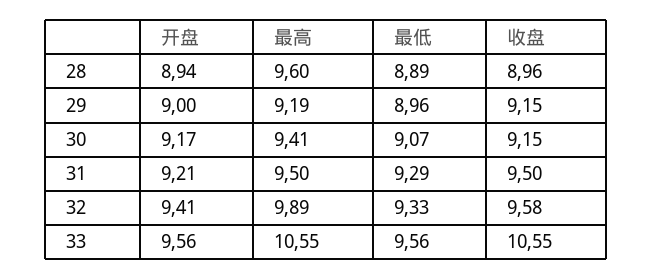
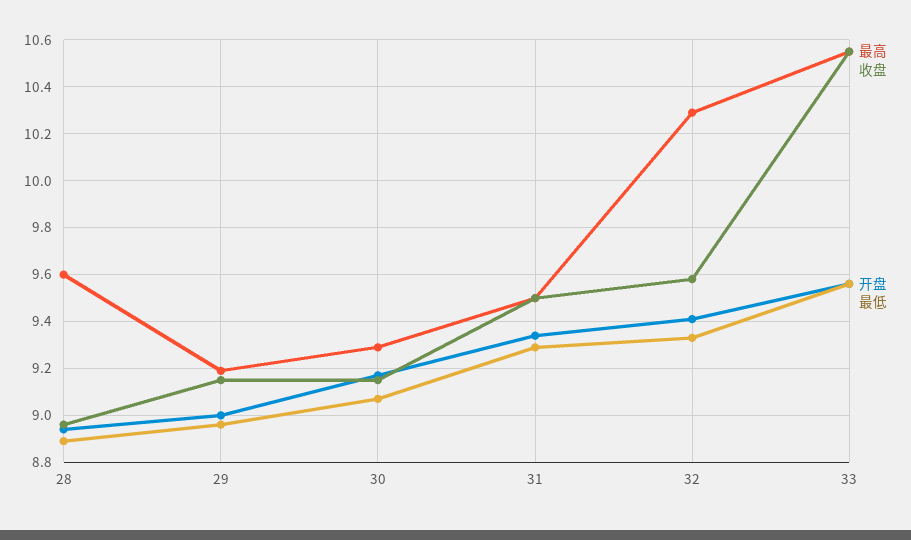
  {
    "开盘": {
      "28": 8.94,
      "29": 9,
      "30": 9.17,
-     "31": 9.21,
+     "31": 9.35,
      "32": 9.41,
      "33": 9.56
    },
    "最高": {
      "28": 9.6,
      "29": 9.19,
-     "30": 9.41,
+     "30": 9.3,
      "31": 9.5,
-     "32": 9.89,
+     "32": 10.3,
      "33": 10.55
    },
    "最低": {
      "28": 8.89,
      "29": 8.96,
      "30": 9.07,
      "31": 9.29,
      "32": 9.33,
      "33": 9.56
    },
    "收盘": {
      "28": 8.96,
      "29": 9.15,
      "30": 9.15,
      "31": 9.5,
      "32": 9.58,
      "33": 10.55
    }
  }

